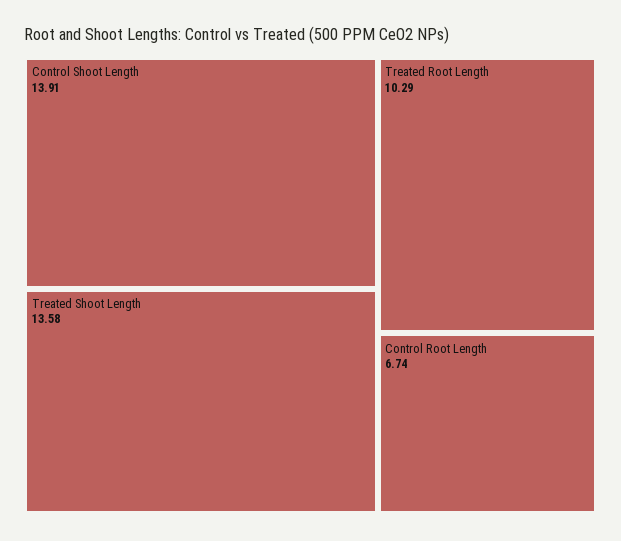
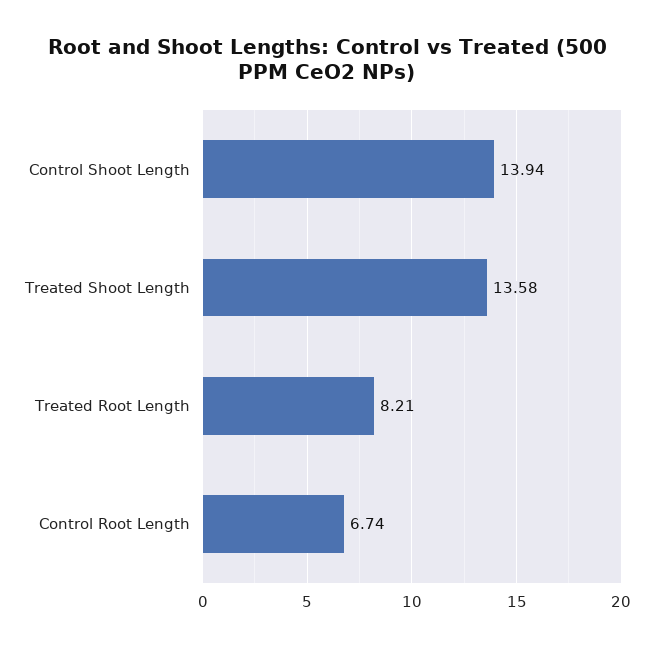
  {
-   "Control Shoot Length": 13.91,
+   "Control Shoot Length": 13.94,
    "Treated Shoot Length": 13.58,
-   "Treated Root Length": 10.29,
+   "Treated Root Length": 8.21,
    "Control Root Length": 6.74
  }

